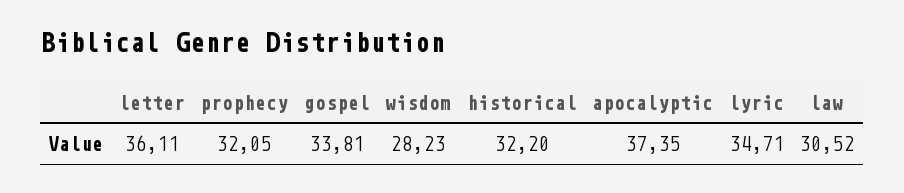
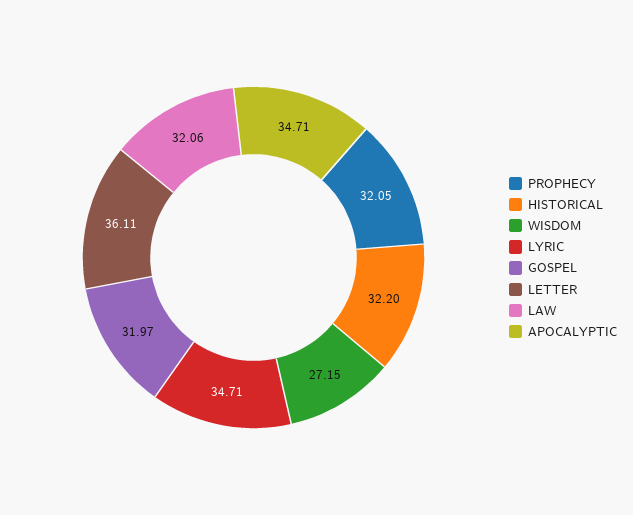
  {
    "letter": 36.11,
    "prophecy": 32.05,
-   "gospel": 33.81,
+   "gospel": 31.97,
-   "wisdom": 28.23,
+   "wisdom": 27.15,
    "historical": 32.2,
-   "apocalyptic": 37.35,
+   "apocalyptic": 34.71,
    "lyric": 34.71,
-   "law": 30.52
+   "law": 32.06
  }

